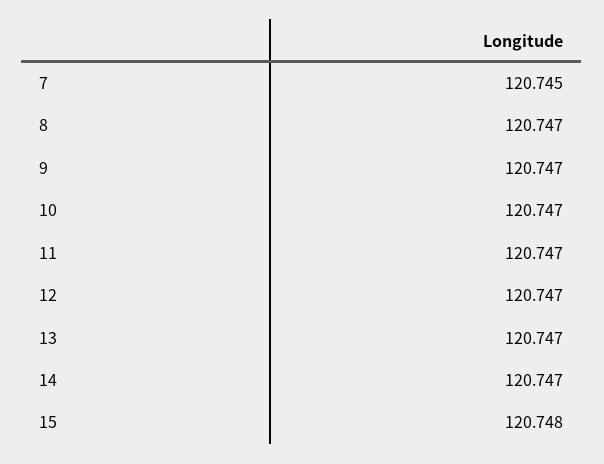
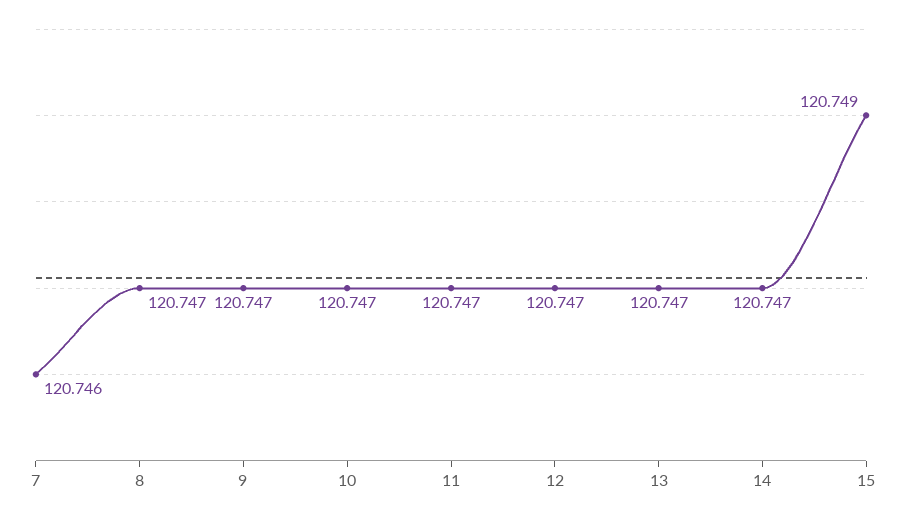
  {
-   "7": 120.745,
+   "7": 120.746,
    "8": 120.747,
    "9": 120.747,
    "10": 120.747,
    "11": 120.747,
    "12": 120.747,
    "13": 120.747,
    "14": 120.747,
-   "15": 120.748
+   "15": 120.749
  }

